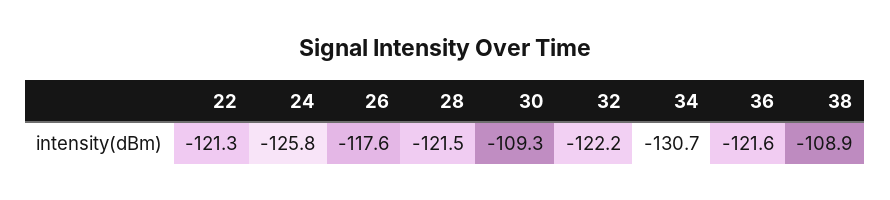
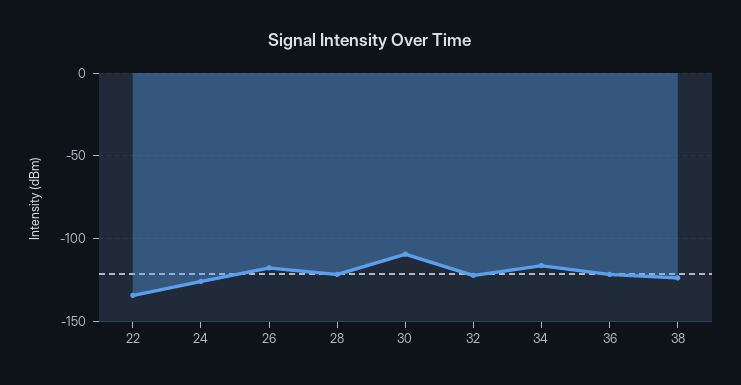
  {
-   "22": -121.3,
+   "22": -135,
    "24": -125.8,
    "26": -117.6,
    "28": -121.5,
    "30": -109.3,
    "32": -122.2,
-   "34": -130.7,
+   "34": -115,
    "36": -121.6,
-   "38": -108.9
+   "38": -125
  }

